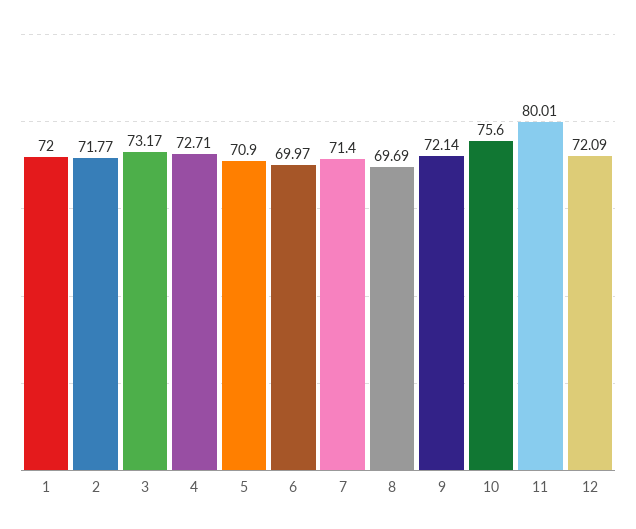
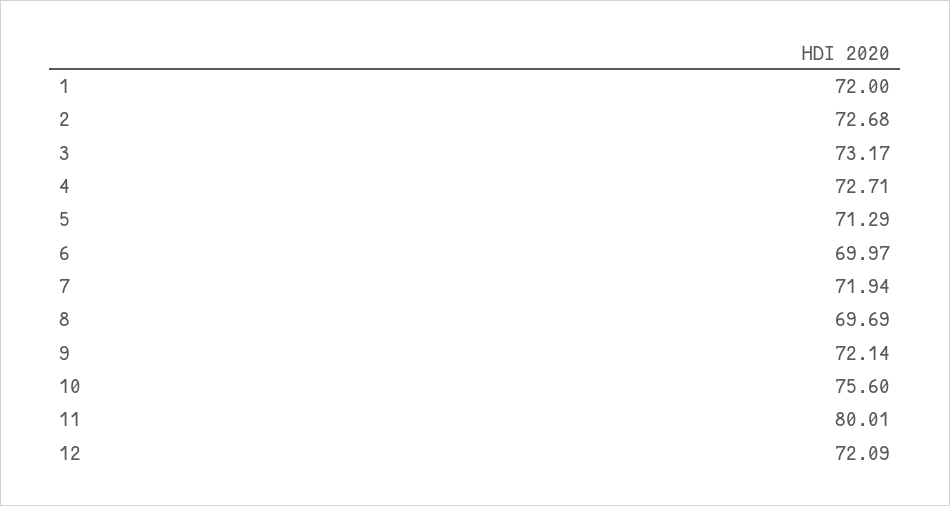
  {
    "1": 72,
-   "2": 71.77,
+   "2": 72.68,
    "3": 73.17,
    "4": 72.71,
-   "5": 70.9,
+   "5": 71.29,
    "6": 69.97,
-   "7": 71.4,
+   "7": 71.94,
    "8": 69.69,
    "9": 72.14,
    "10": 75.6,
    "11": 80.01,
    "12": 72.09
  }

